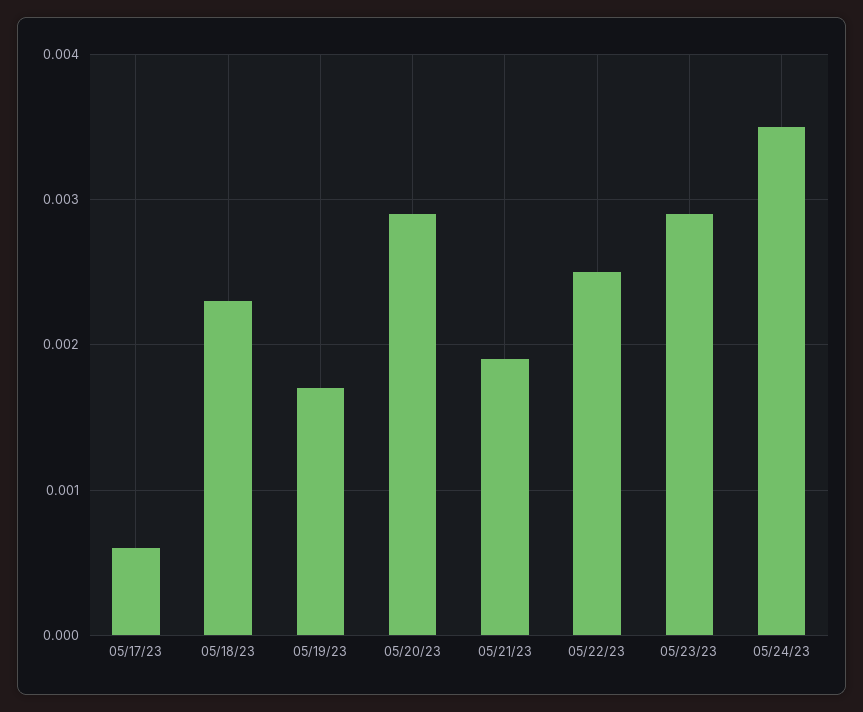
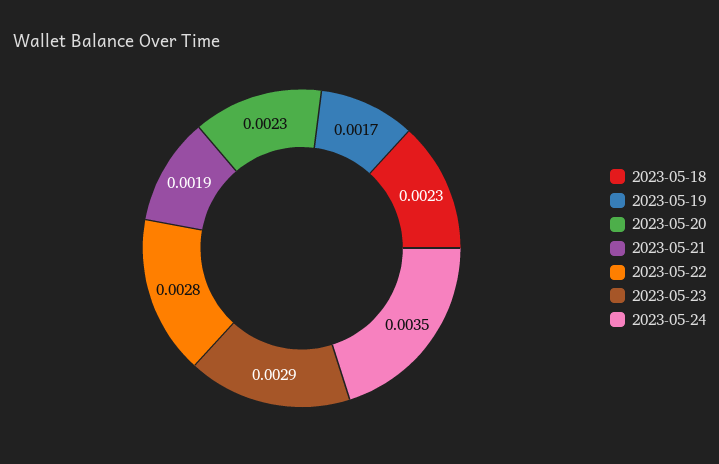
  {
-   "05/17/23": 0.0006,
    "05/18/23": 0.0023,
    "05/19/23": 0.0017,
-   "05/20/23": 0.0029,
+   "05/20/23": 0.0023,
    "05/21/23": 0.0019,
-   "05/22/23": 0.0025,
+   "05/22/23": 0.0028,
    "05/23/23": 0.0029,
    "05/24/23": 0.0035
  }

